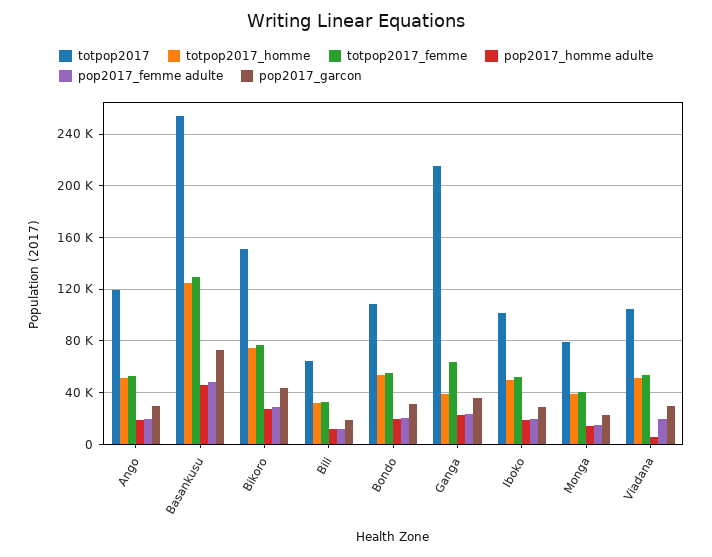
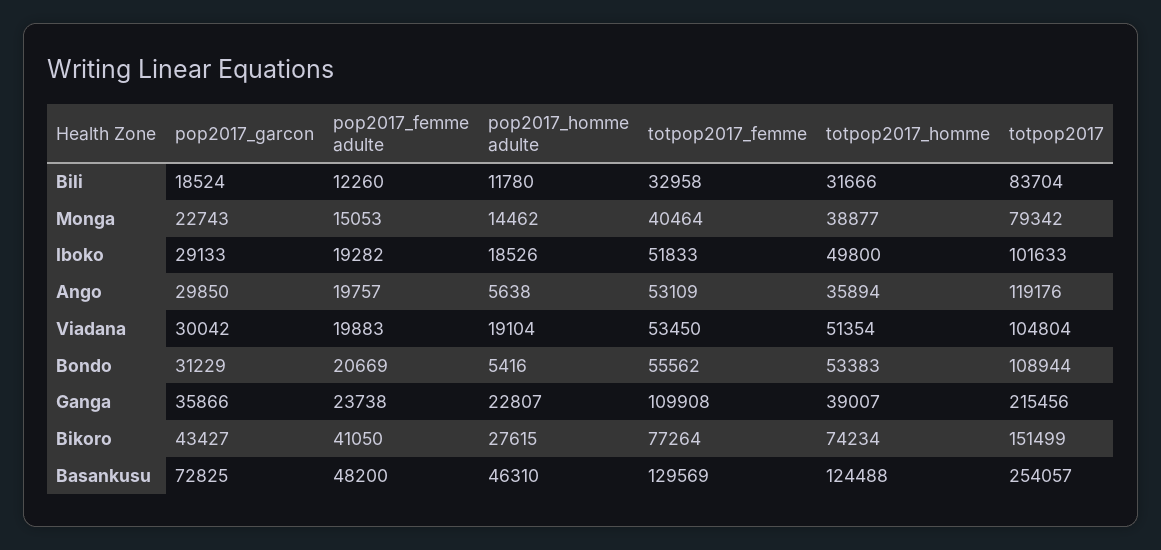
  {
    "totpop2017": {
      "Ango": 119176,
      "Basankusu": 254057,
      "Bikoro": 151499,
-     "Bili": 65000,
+     "Bili": 83704,
      "Bondo": 108944,
      "Ganga": 215456,
      "Iboko": 101633,
      "Monga": 79342,
      "Viadana": 104804
    },
    "totpop2017_homme": {
-     "Ango": 50000,
+     "Ango": 35894,
      "Basankusu": 124488,
      "Bikoro": 74234,
      "Bili": 31666,
      "Bondo": 53383,
      "Ganga": 39007,
      "Iboko": 49800,
      "Monga": 38877,
      "Viadana": 51354
    },
    "totpop2017_femme": {
      "Ango": 53109,
      "Basankusu": 129569,
      "Bikoro": 77264,
      "Bili": 32958,
      "Bondo": 55562,
-     "Ganga": 65000,
+     "Ganga": 109908,
      "Iboko": 51833,
      "Monga": 40464,
      "Viadana": 53450
    },
    "pop2017_homme adulte": {
-     "Ango": 20000,
+     "Ango": 5638,
      "Basankusu": 46310,
      "Bikoro": 27615,
      "Bili": 11780,
-     "Bondo": 20000,
+     "Bondo": 5416,
      "Ganga": 22807,
      "Iboko": 18526,
      "Monga": 14462,
-     "Viadana": 5000
+     "Viadana": 19104
    },
    "pop2017_femme adulte": {
      "Ango": 19757,
      "Basankusu": 48200,
-     "Bikoro": 30000,
+     "Bikoro": 41050,
      "Bili": 12260,
      "Bondo": 20669,
      "Ganga": 23738,
      "Iboko": 19282,
      "Monga": 15053,
      "Viadana": 19883
    },
    "pop2017_garcon": {
      "Ango": 29850,
      "Basankusu": 72825,
      "Bikoro": 43427,
      "Bili": 18524,
      "Bondo": 31229,
      "Ganga": 35866,
      "Iboko": 29133,
      "Monga": 22743,
      "Viadana": 30042
    }
  }

